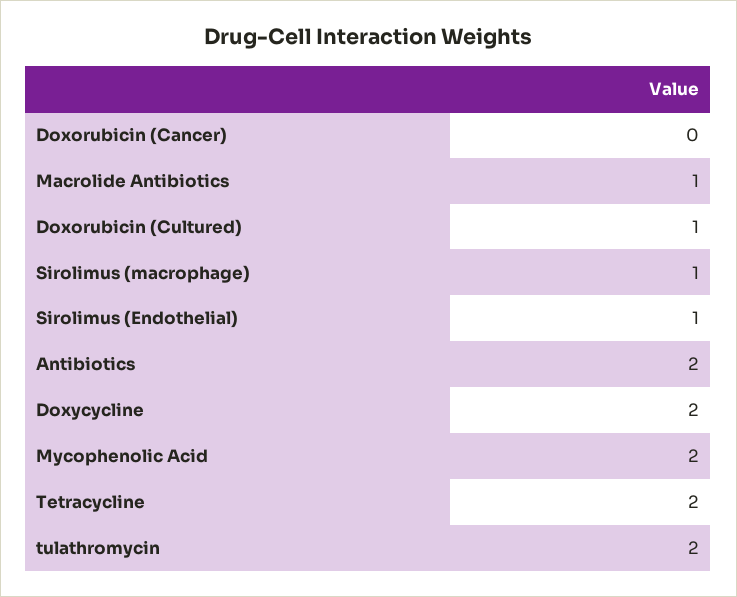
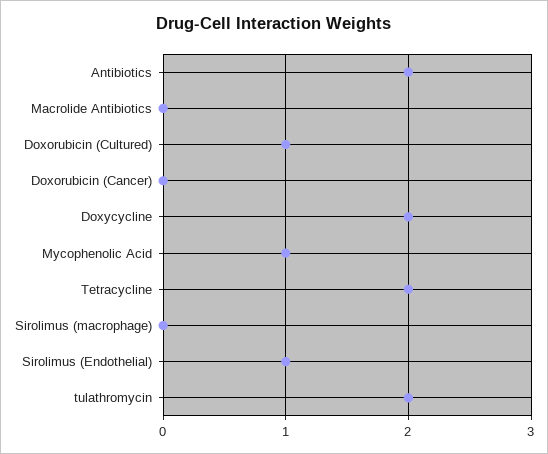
  {
    "Doxorubicin (Cancer)": 0,
-   "Macrolide Antibiotics": 1,
+   "Macrolide Antibiotics": 0,
    "Doxorubicin (Cultured)": 1,
-   "Sirolimus (macrophage)": 1,
+   "Sirolimus (macrophage)": 0,
    "Sirolimus (Endothelial)": 1,
    "Antibiotics": 2,
    "Doxycycline": 2,
-   "Mycophenolic Acid": 2,
+   "Mycophenolic Acid": 1,
    "Tetracycline": 2,
    "tulathromycin": 2
  }

